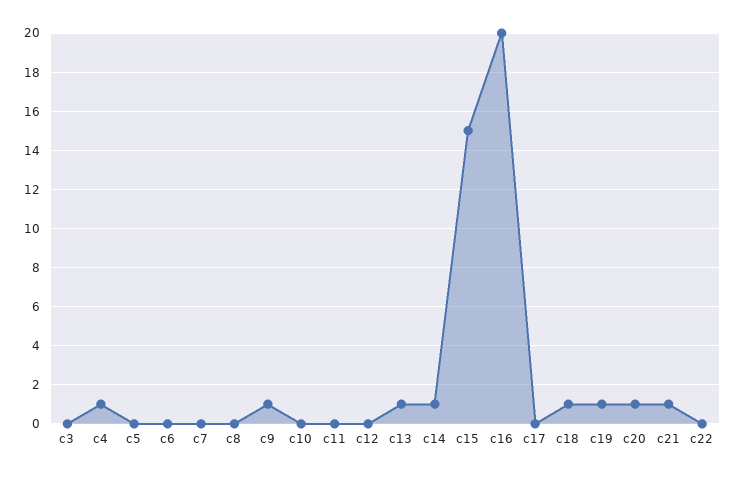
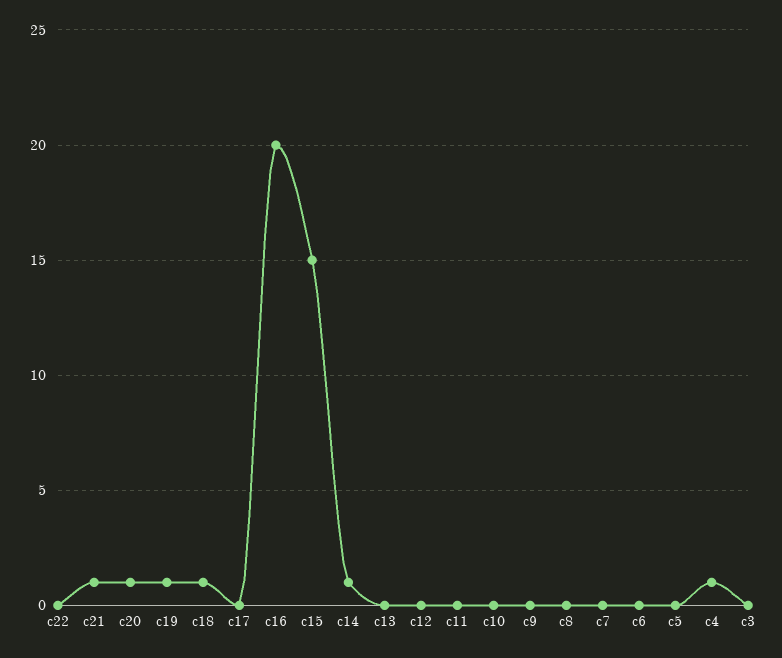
  {
    "c3": 0,
    "c4": 1,
    "c5": 0,
    "c6": 0,
    "c7": 0,
    "c8": 0,
-   "c9": 1,
+   "c9": 0,
    "c10": 0,
    "c11": 0,
    "c12": 0,
-   "c13": 1,
+   "c13": 0,
    "c14": 1,
    "c15": 15,
    "c16": 20,
    "c17": 0,
    "c18": 1,
    "c19": 1,
    "c20": 1,
    "c21": 1,
    "c22": 0
  }

